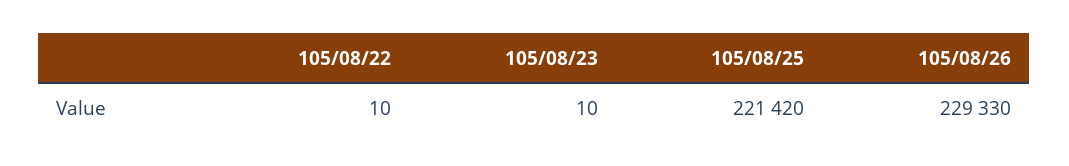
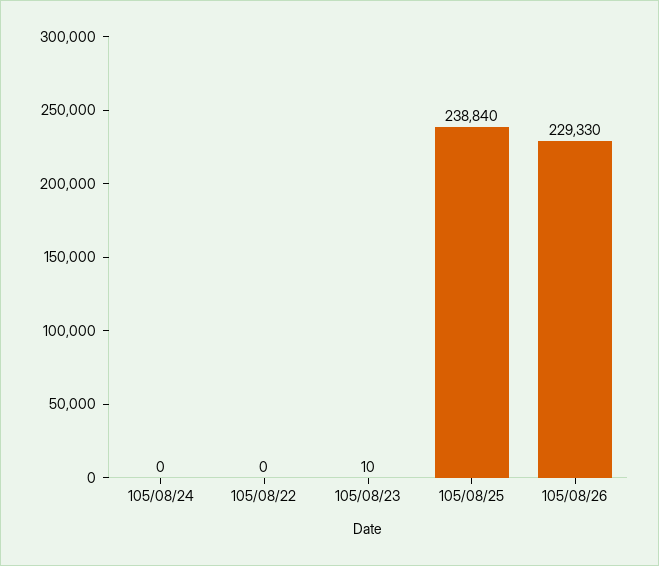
  {
-   "105/08/22": 10,
+   "105/08/22": 0,
    "105/08/23": 10,
-   "105/08/25": 221420,
+   "105/08/25": 238840,
-   "105/08/26": 229330
+   "105/08/26": 229330,
+   "105/08/24": 0
  }

